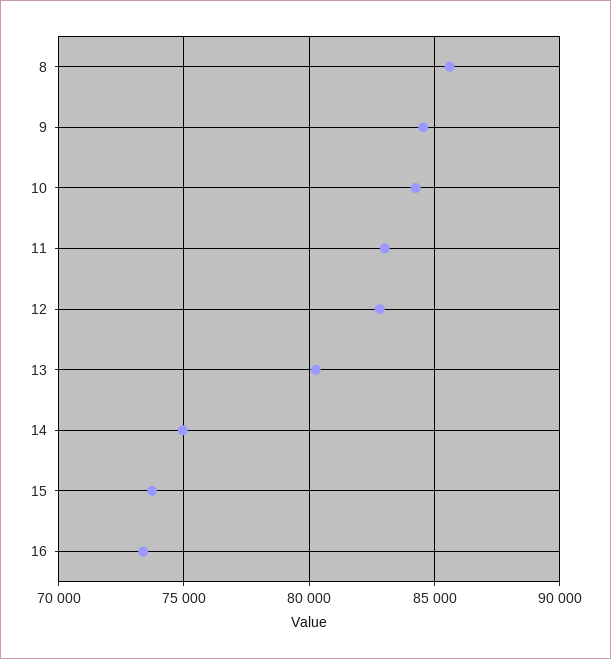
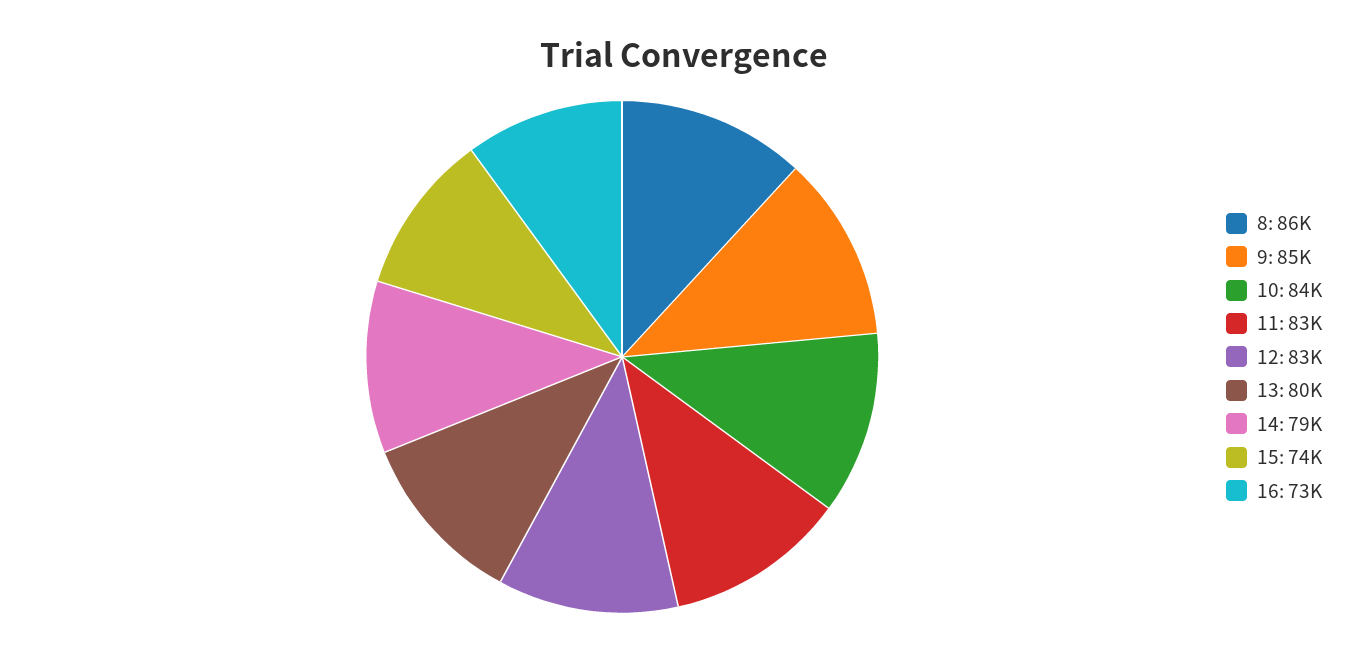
  {
    "8": 86000,
    "9": 85000,
    "10": 84000,
    "11": 83000,
    "12": 83000,
    "13": 80000,
-   "14": 75000,
+   "14": 79000,
    "15": 74000,
    "16": 73000
  }

